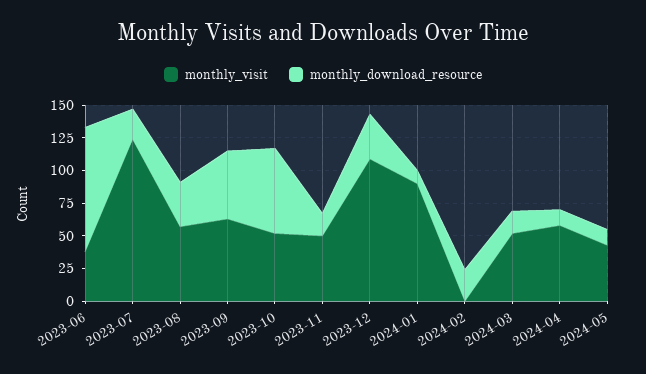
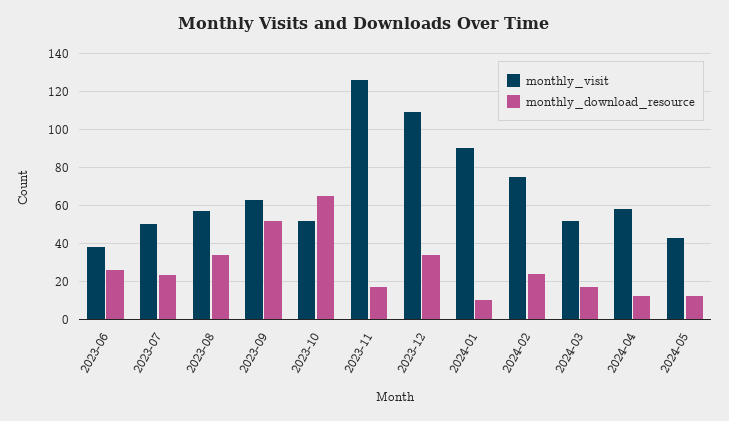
  {
    "monthly_visit": {
      "2023-06": 40,
-     "2023-07": 125,
+     "2023-07": 50,
      "2023-08": 55,
      "2023-09": 65,
      "2023-10": 50,
-     "2023-11": 50,
+     "2023-11": 125,
      "2023-12": 110,
      "2024-01": 90,
-     "2024-02": 0,
+     "2024-02": 75,
      "2024-03": 50,
      "2024-04": 60,
      "2024-05": 45
    },
    "monthly_download_resource": {
-     "2023-06": 100,
+     "2023-06": 25,
      "2023-07": 25,
      "2023-08": 35,
      "2023-09": 50,
      "2023-10": 65,
      "2023-11": 15,
      "2023-12": 35,
      "2024-01": 10,
      "2024-02": 25,
      "2024-03": 15,
      "2024-04": 10,
      "2024-05": 10
    }
  }

